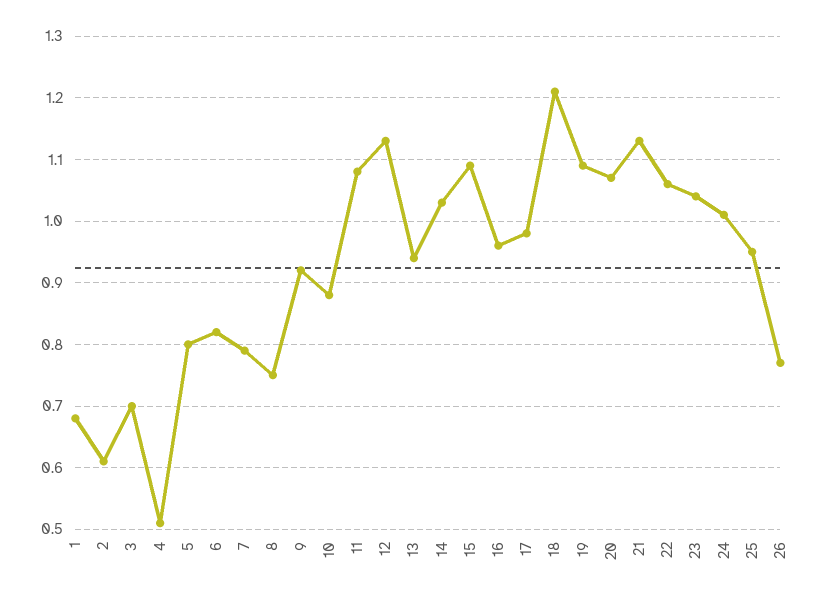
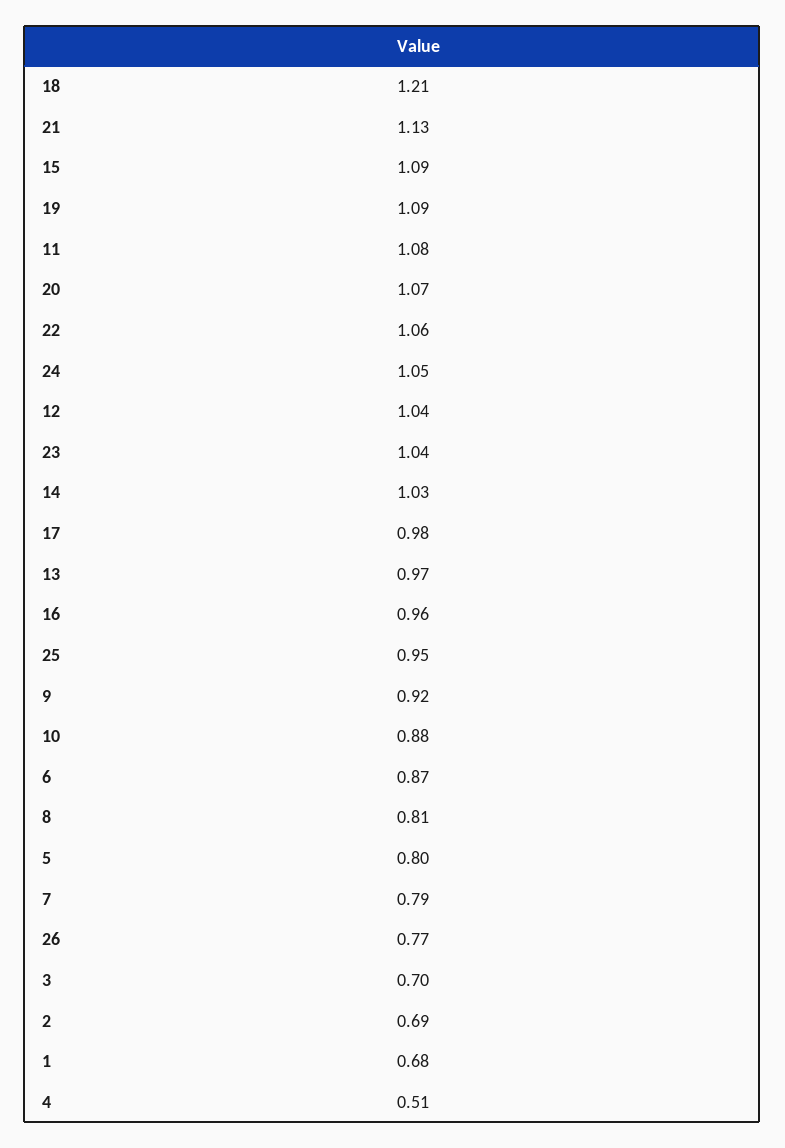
  {
    "1": 0.68,
-   "2": 0.61,
+   "2": 0.69,
    "3": 0.7,
    "4": 0.51,
    "5": 0.8,
-   "6": 0.82,
+   "6": 0.87,
    "7": 0.79,
-   "8": 0.75,
+   "8": 0.81,
    "9": 0.92,
    "10": 0.88,
    "11": 1.08,
-   "12": 1.13,
+   "12": 1.04,
-   "13": 0.94,
+   "13": 0.97,
    "14": 1.03,
    "15": 1.09,
    "16": 0.96,
    "17": 0.98,
    "18": 1.21,
    "19": 1.09,
    "20": 1.07,
    "21": 1.13,
    "22": 1.06,
    "23": 1.04,
-   "24": 1.01,
+   "24": 1.05,
    "25": 0.95,
    "26": 0.77
  }

